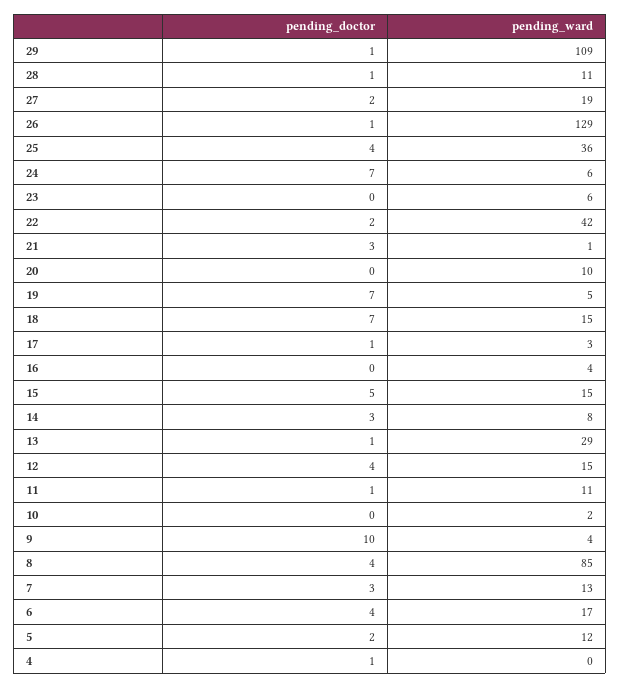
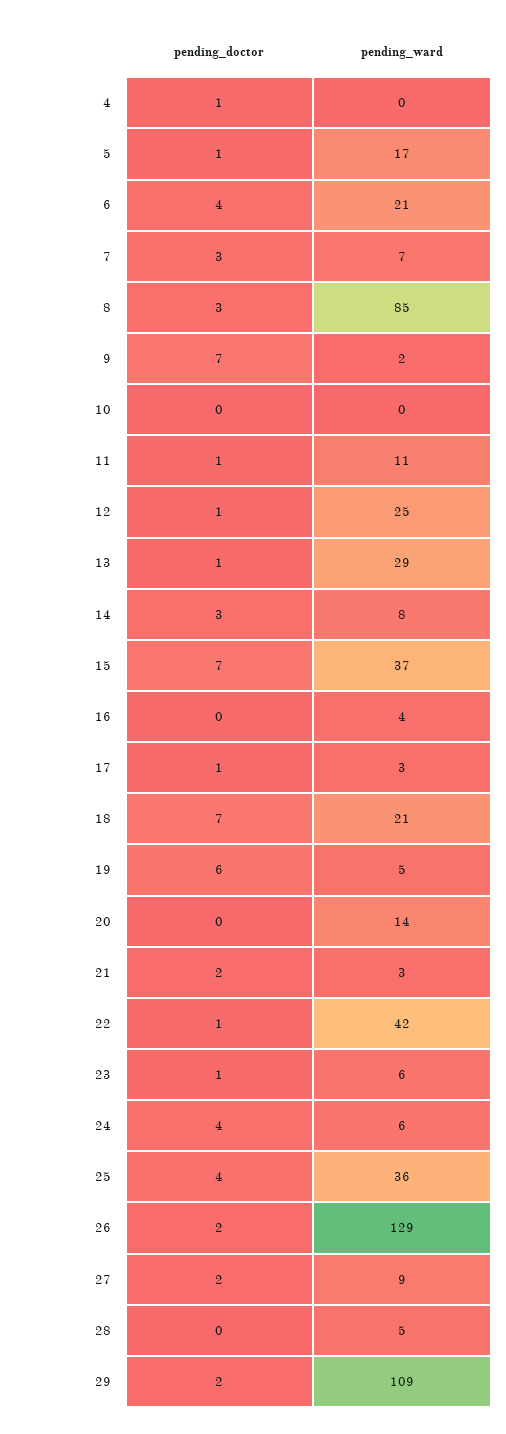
  {
    "pending_doctor": {
-     "29": 1,
+     "29": 2,
-     "28": 1,
+     "28": 0,
      "27": 2,
-     "26": 1,
+     "26": 2,
      "25": 4,
-     "24": 7,
+     "24": 4,
-     "23": 0,
+     "23": 1,
-     "22": 2,
+     "22": 1,
-     "21": 3,
+     "21": 2,
      "20": 0,
-     "19": 7,
+     "19": 6,
      "18": 7,
      "17": 1,
      "16": 0,
-     "15": 5,
+     "15": 7,
      "14": 3,
      "13": 1,
-     "12": 4,
+     "12": 1,
      "11": 1,
      "10": 0,
-     "9": 10,
+     "9": 7,
-     "8": 4,
+     "8": 3,
      "7": 3,
      "6": 4,
-     "5": 2,
+     "5": 1,
      "4": 1
    },
    "pending_ward": {
      "29": 109,
-     "28": 11,
+     "28": 5,
-     "27": 19,
+     "27": 9,
      "26": 129,
      "25": 36,
      "24": 6,
      "23": 6,
      "22": 42,
-     "21": 1,
+     "21": 3,
-     "20": 10,
+     "20": 14,
      "19": 5,
-     "18": 15,
+     "18": 21,
      "17": 3,
      "16": 4,
-     "15": 15,
+     "15": 37,
      "14": 8,
      "13": 29,
-     "12": 15,
+     "12": 25,
      "11": 11,
-     "10": 2,
+     "10": 0,
-     "9": 4,
+     "9": 2,
      "8": 85,
-     "7": 13,
+     "7": 7,
-     "6": 17,
+     "6": 21,
-     "5": 12,
+     "5": 17,
      "4": 0
    }
  }

